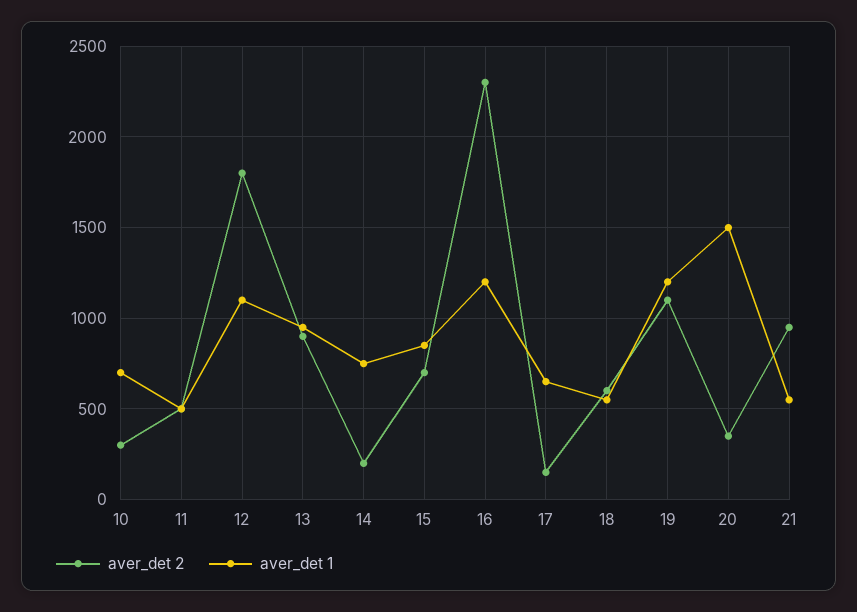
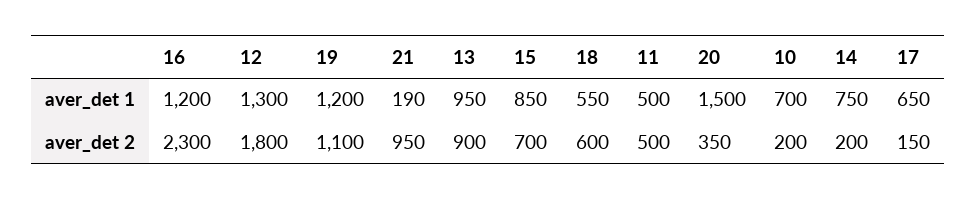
  {
    "aver_det 2": {
-     "10": 300,
+     "10": 200,
      "11": 500,
      "12": 1800,
      "13": 900,
      "14": 200,
      "15": 700,
      "16": 2300,
      "17": 150,
      "18": 600,
      "19": 1100,
      "20": 350,
      "21": 950
    },
    "aver_det 1": {
      "10": 700,
      "11": 500,
-     "12": 1100,
+     "12": 1300,
      "13": 950,
      "14": 750,
      "15": 850,
      "16": 1200,
      "17": 650,
      "18": 550,
      "19": 1200,
      "20": 1500,
-     "21": 550
+     "21": 190
    }
  }

